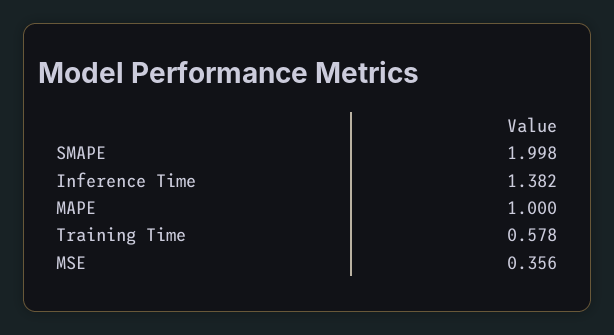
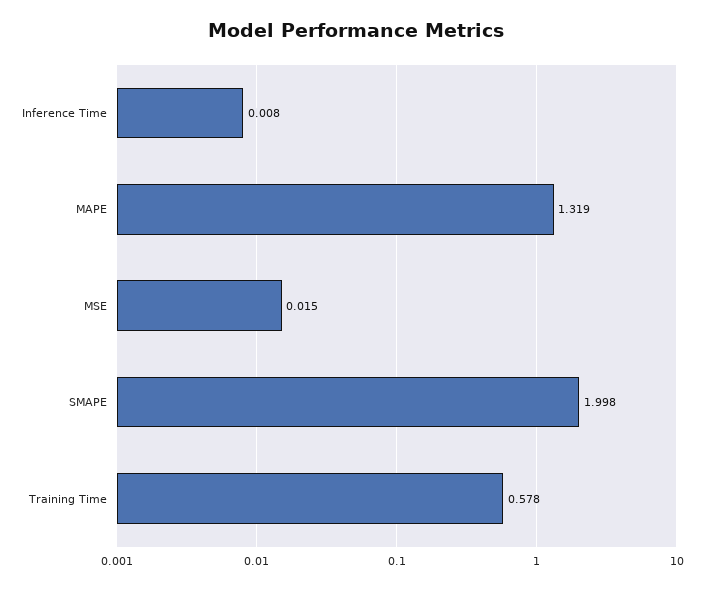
  {
    "SMAPE": 1.998,
-   "Inference Time": 1.382,
+   "Inference Time": 0.008,
-   "MAPE": 1,
+   "MAPE": 1.319,
    "Training Time": 0.578,
-   "MSE": 0.356
+   "MSE": 0.015
  }

